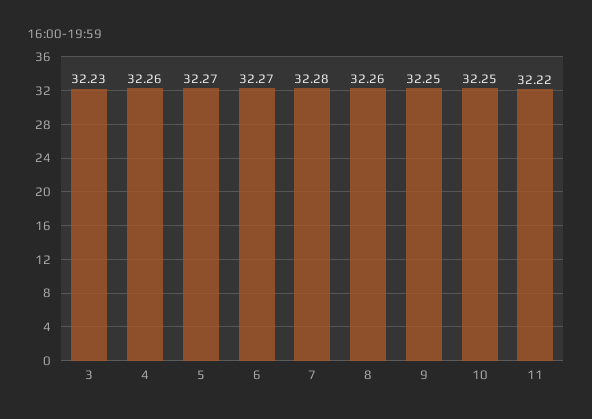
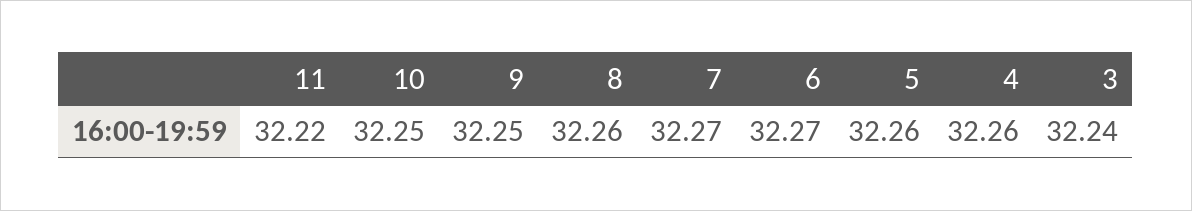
  {
-   "3": 32.23,
+   "3": 32.24,
    "4": 32.26,
-   "5": 32.27,
+   "5": 32.26,
    "6": 32.27,
-   "7": 32.28,
+   "7": 32.27,
    "8": 32.26,
    "9": 32.25,
    "10": 32.25,
    "11": 32.22
  }

